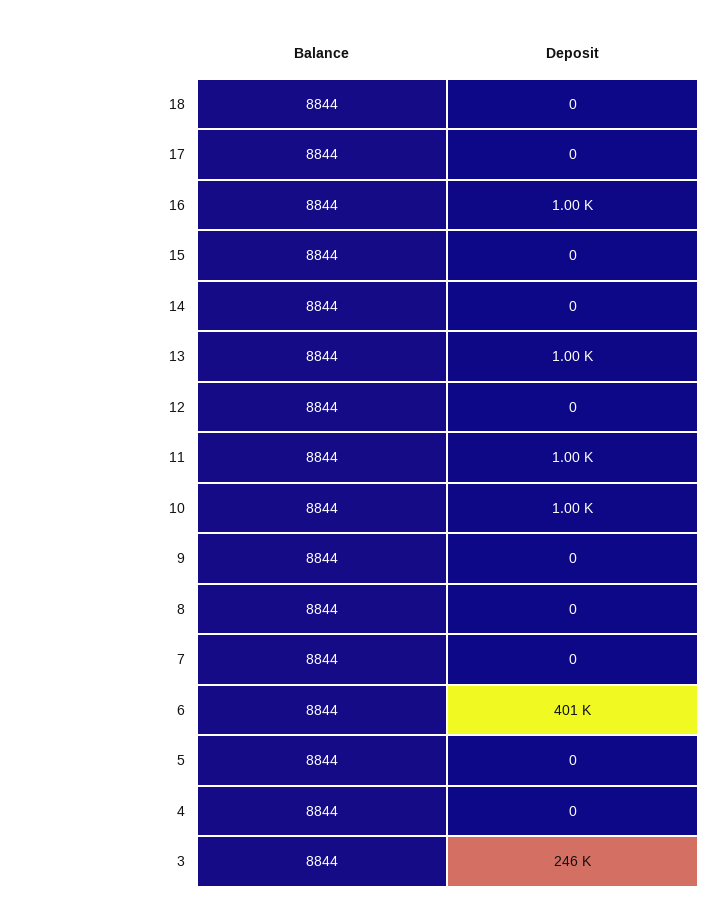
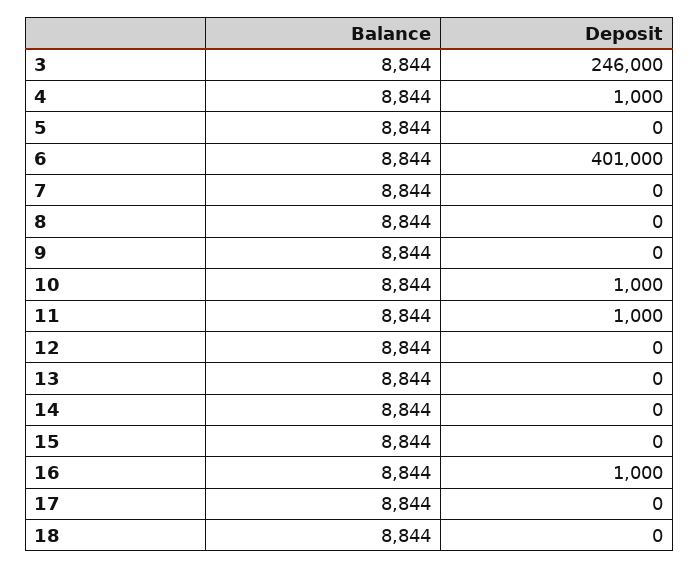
  {
    "Balance": {
      "18": 8844,
      "17": 8844,
      "16": 8844,
      "15": 8844,
      "14": 8844,
      "13": 8844,
      "12": 8844,
      "11": 8844,
      "10": 8844,
      "9": 8844,
      "8": 8844,
      "7": 8844,
      "6": 8844,
      "5": 8844,
      "4": 8844,
      "3": 8844
    },
    "Deposit": {
      "18": 0,
      "17": 0,
      "16": 1000,
      "15": 0,
      "14": 0,
-     "13": 1000,
+     "13": 0,
      "12": 0,
      "11": 1000,
      "10": 1000,
      "9": 0,
      "8": 0,
      "7": 0,
      "6": 401000,
      "5": 0,
-     "4": 0,
+     "4": 1000,
      "3": 246000
    }
  }

